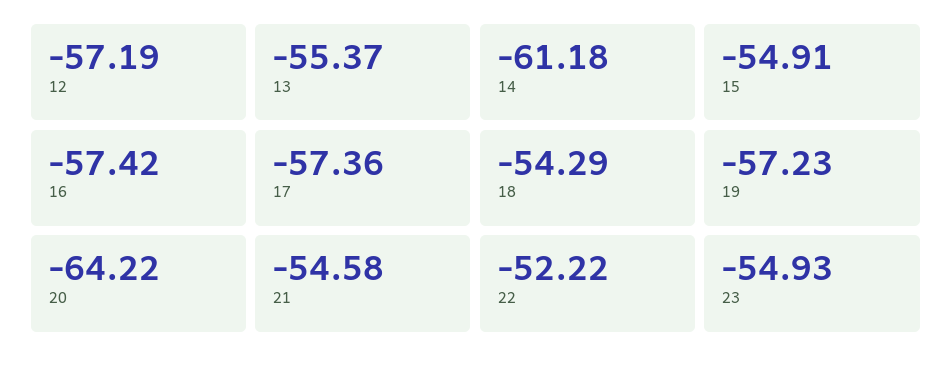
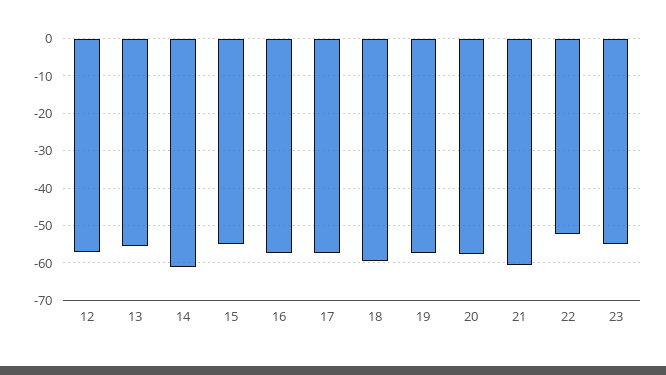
  {
    "12": -57.19,
    "13": -55.37,
    "14": -61.18,
    "15": -54.91,
    "16": -57.42,
    "17": -57.36,
-   "18": -54.29,
+   "18": -60,
    "19": -57.23,
-   "20": -64.22,
+   "20": -58,
-   "21": -54.58,
+   "21": -60,
    "22": -52.22,
    "23": -54.93
  }

